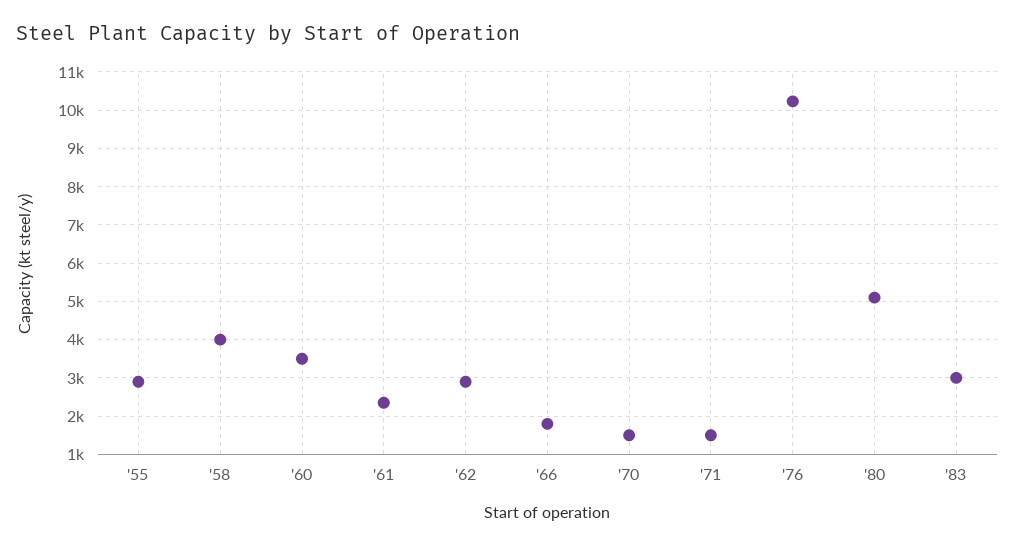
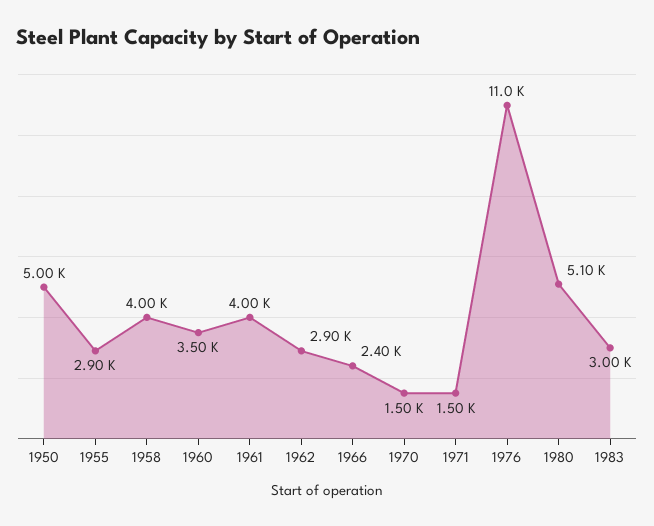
  {
    "'55": 2900,
    "'58": 4000,
    "'60": 3500,
-   "'61": 2400,
+   "'61": 4000,
    "'62": 2900,
-   "'66": 1800,
+   "'66": 2400,
    "'70": 1500,
    "'71": 1500,
-   "'76": 10200,
+   "'76": 11000,
    "'80": 5100,
-   "'83": 3000
+   "'83": 3000,
+   "1950": 5000
  }

